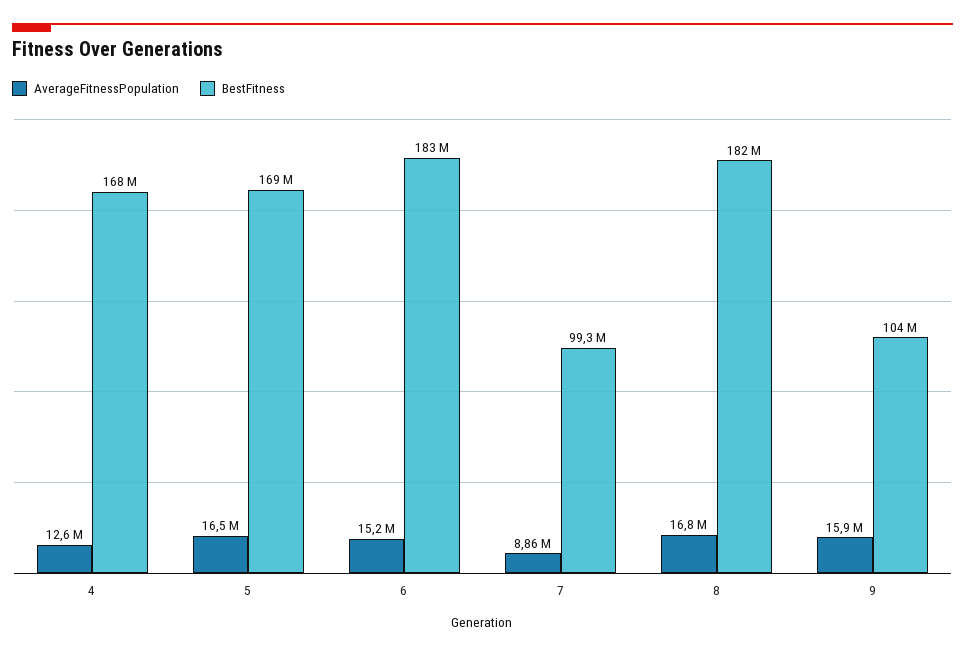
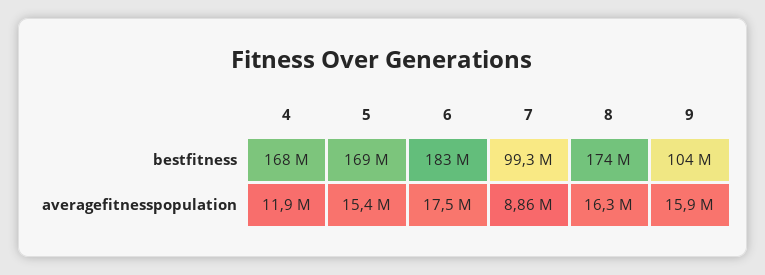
  {
    "AverageFitnessPopulation": {
-     "4": 12600000,
+     "4": 11900000,
-     "5": 16500000,
+     "5": 15400000,
-     "6": 15200000,
+     "6": 17500000,
      "7": 8860000,
-     "8": 16800000,
+     "8": 16300000,
      "9": 15900000
    },
    "BestFitness": {
      "4": 168000000,
      "5": 169000000,
      "6": 183000000,
      "7": 99300000,
-     "8": 182000000,
+     "8": 174000000,
      "9": 104000000
    }
  }

